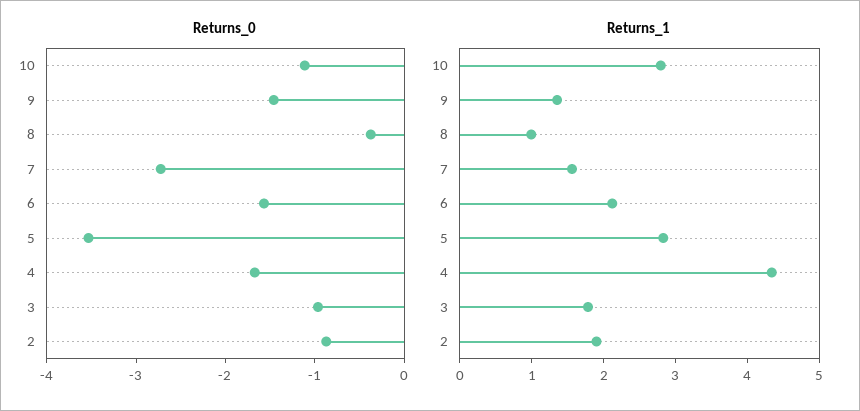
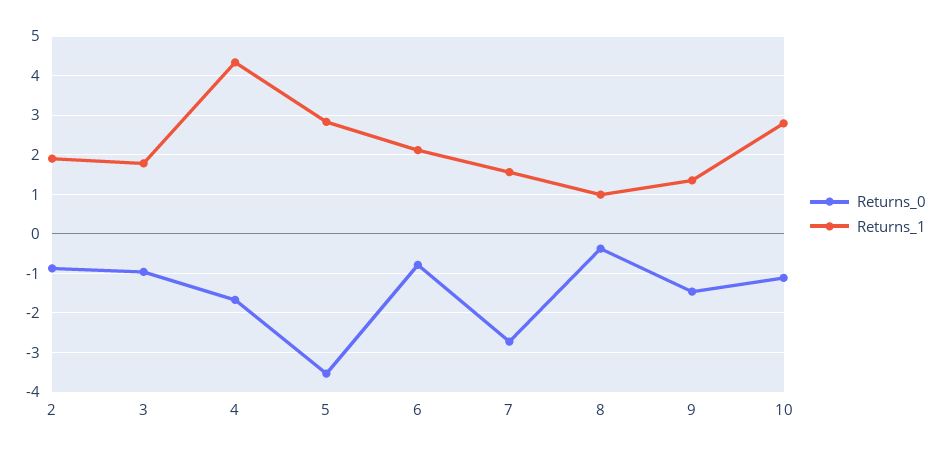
  {
    "Returns_0": {
      "10": -1.2,
      "9": -1.4,
      "8": -0.4,
      "7": -2.8,
-     "6": -1.6,
+     "6": -0.8,
      "5": -3.6,
      "4": -1.6,
      "3": -1,
      "2": -0.8
    },
    "Returns_1": {
      "10": 2.8,
      "9": 1.4,
      "8": 1,
      "7": 1.6,
      "6": 2.2,
      "5": 2.8,
      "4": 4.4,
      "3": 1.8,
      "2": 2
    }
  }

